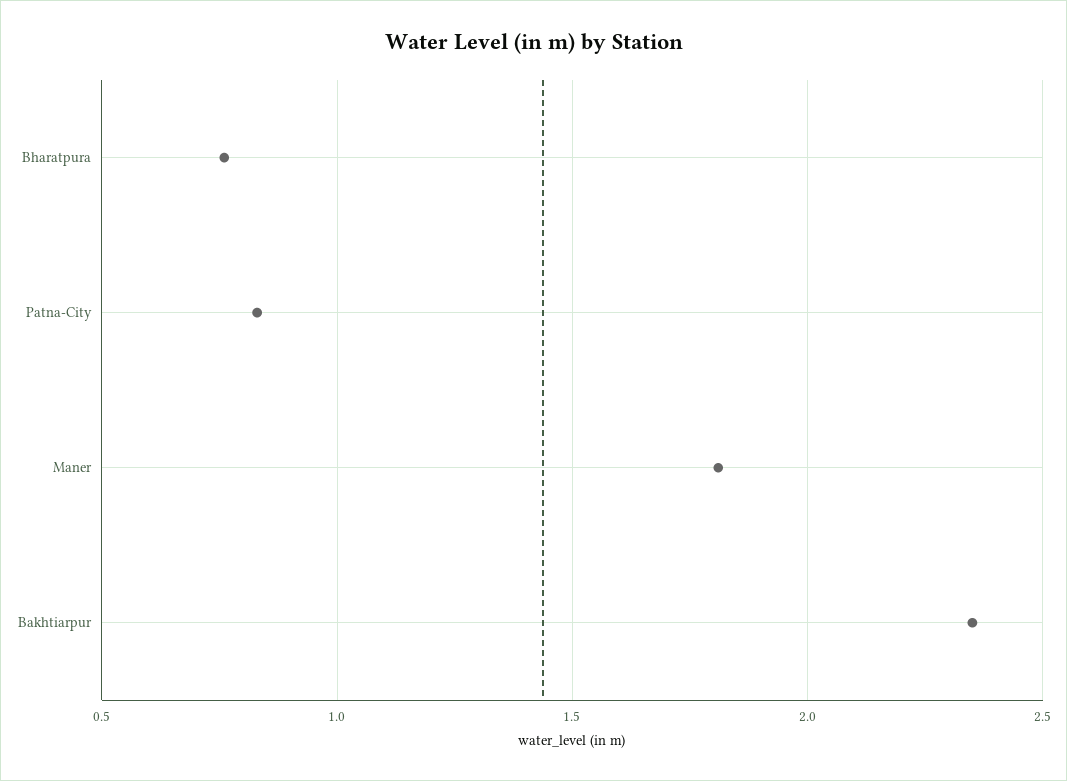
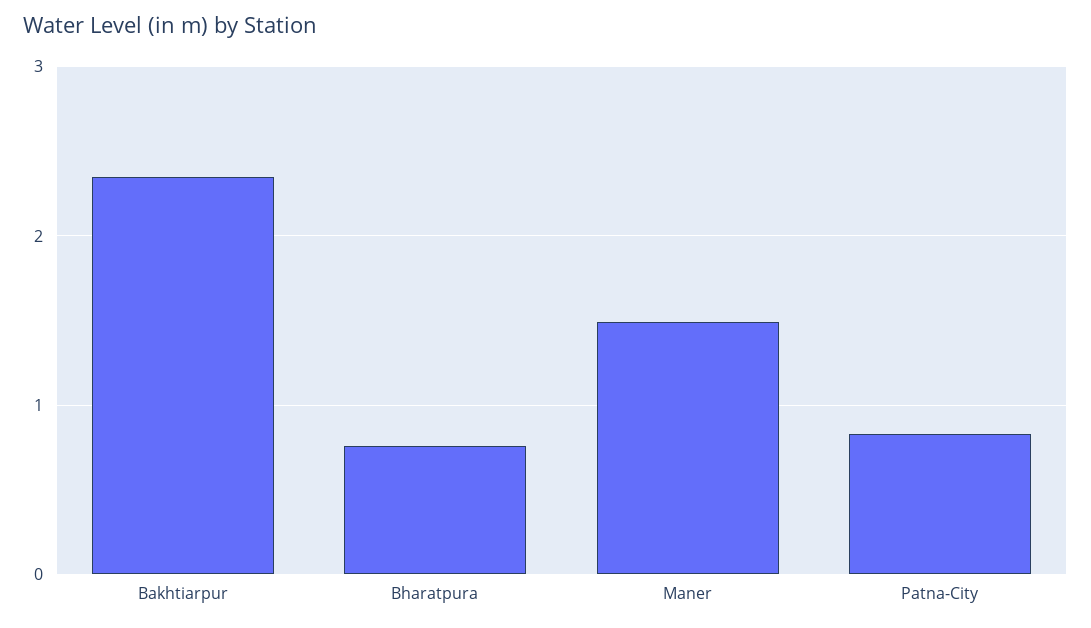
  {
    "Bharatpura": 0.75,
    "Patna-City": 0.85,
-   "Maner": 1.8,
+   "Maner": 1.5,
    "Bakhtiarpur": 2.35
  }

